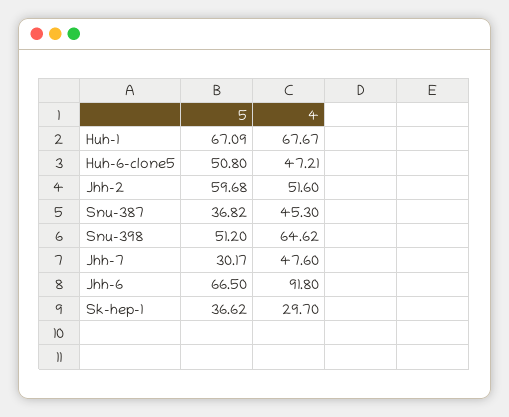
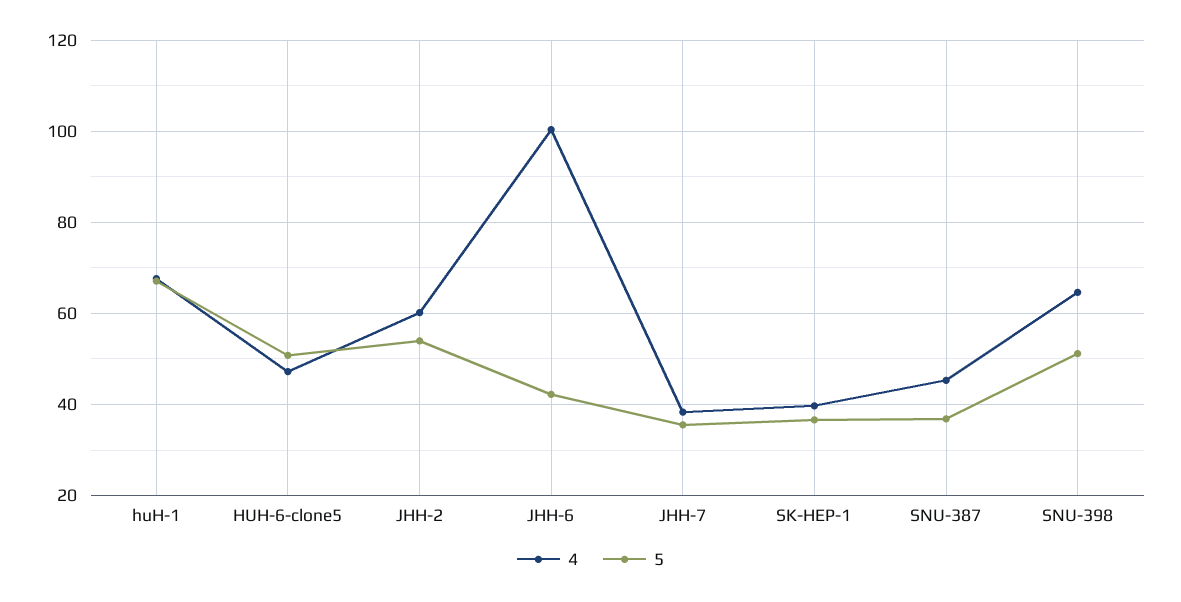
  {
    "5": {
      "Huh-1": 67.09,
      "Huh-6-clone5": 50.8,
-     "Jhh-2": 59.68,
+     "Jhh-2": 54,
      "Snu-387": 36.82,
      "Snu-398": 51.2,
-     "Jhh-7": 30.17,
+     "Jhh-7": 36,
-     "Jhh-6": 66.5,
+     "Jhh-6": 42,
      "Sk-hep-1": 36.62
    },
    "4": {
      "Huh-1": 67.67,
      "Huh-6-clone5": 47.21,
-     "Jhh-2": 51.6,
+     "Jhh-2": 60,
      "Snu-387": 45.3,
      "Snu-398": 64.62,
-     "Jhh-7": 47.6,
+     "Jhh-7": 38,
-     "Jhh-6": 91.8,
+     "Jhh-6": 100,
-     "Sk-hep-1": 29.7
+     "Sk-hep-1": 40
    }
  }

